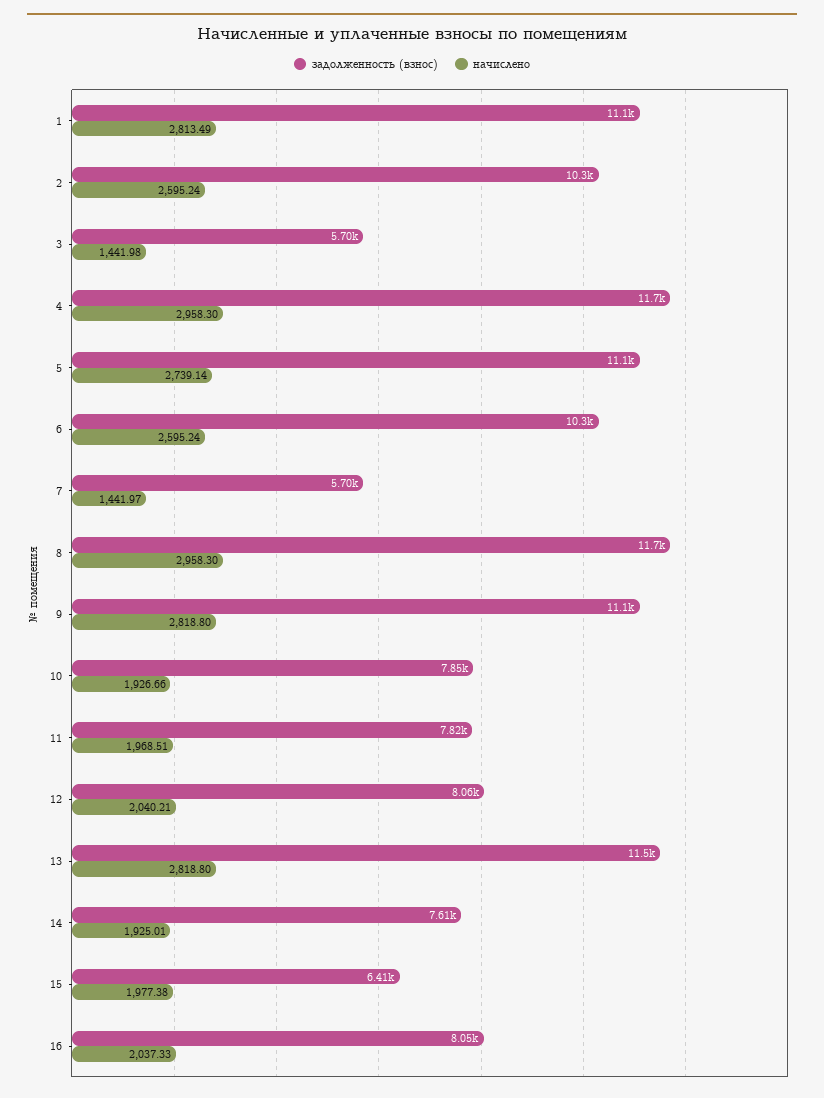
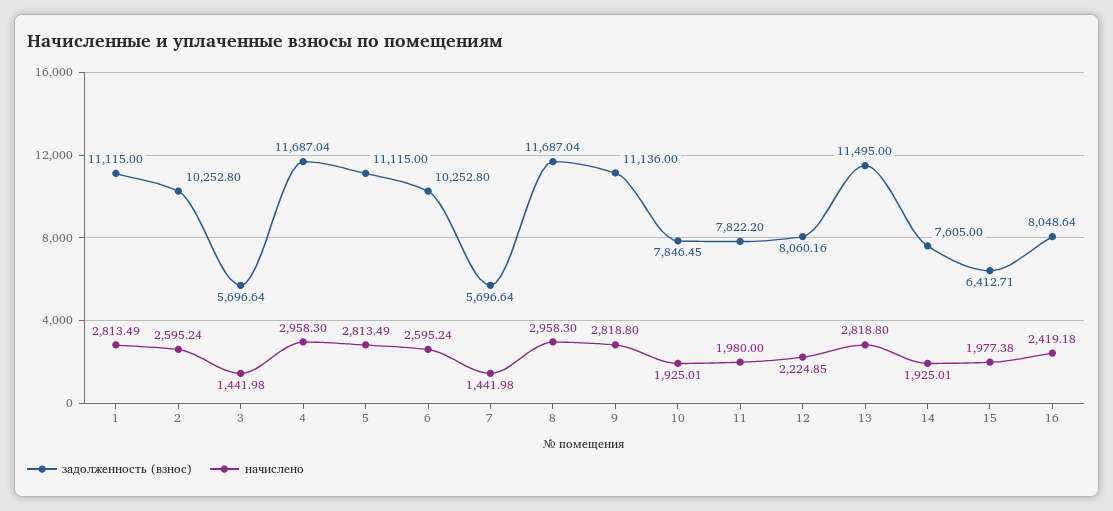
  {
    "задолженность (взнос)": {
      "1": 11115,
      "2": 10252.8,
      "3": 5696.64,
      "4": 11687.04,
      "5": 11115,
      "6": 10252.8,
      "7": 5696.64,
      "8": 11687.04,
      "9": 11136,
      "10": 7846.45,
      "11": 7822.2,
      "12": 8060.16,
      "13": 11495,
      "14": 7605,
      "15": 6412.71,
      "16": 8048.64
    },
    "начислено": {
      "1": 2813.49,
      "2": 2595.24,
      "3": 1441.98,
      "4": 2958.3,
-     "5": 2739.14,
+     "5": 2813.49,
      "6": 2595.24,
-     "7": 1441.97,
+     "7": 1441.98,
      "8": 2958.3,
      "9": 2818.8,
-     "10": 1926.66,
+     "10": 1925.01,
-     "11": 1968.51,
+     "11": 1980,
-     "12": 2040.21,
+     "12": 2224.85,
      "13": 2818.8,
      "14": 1925.01,
      "15": 1977.38,
-     "16": 2037.33
+     "16": 2419.18
    }
  }

